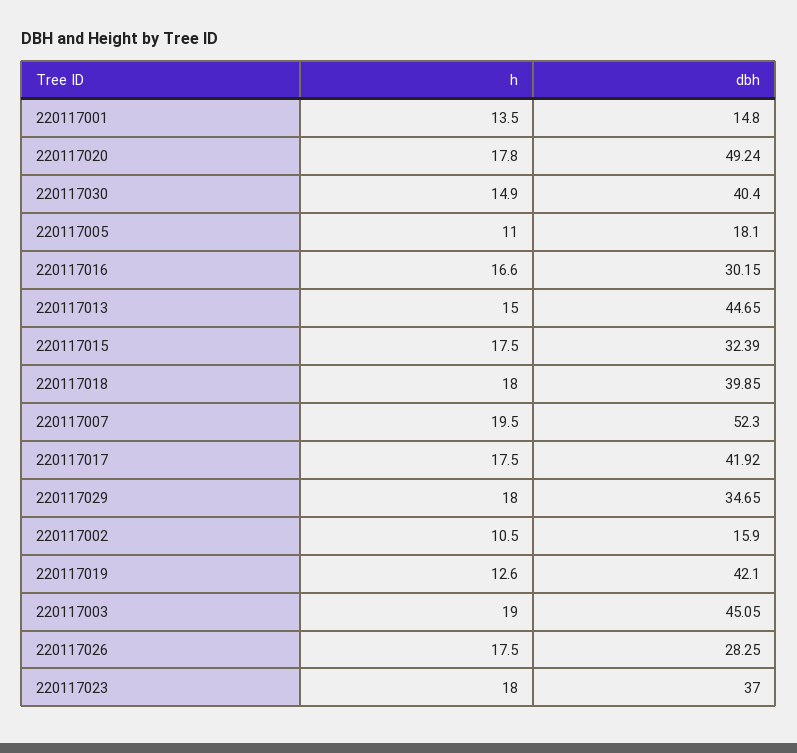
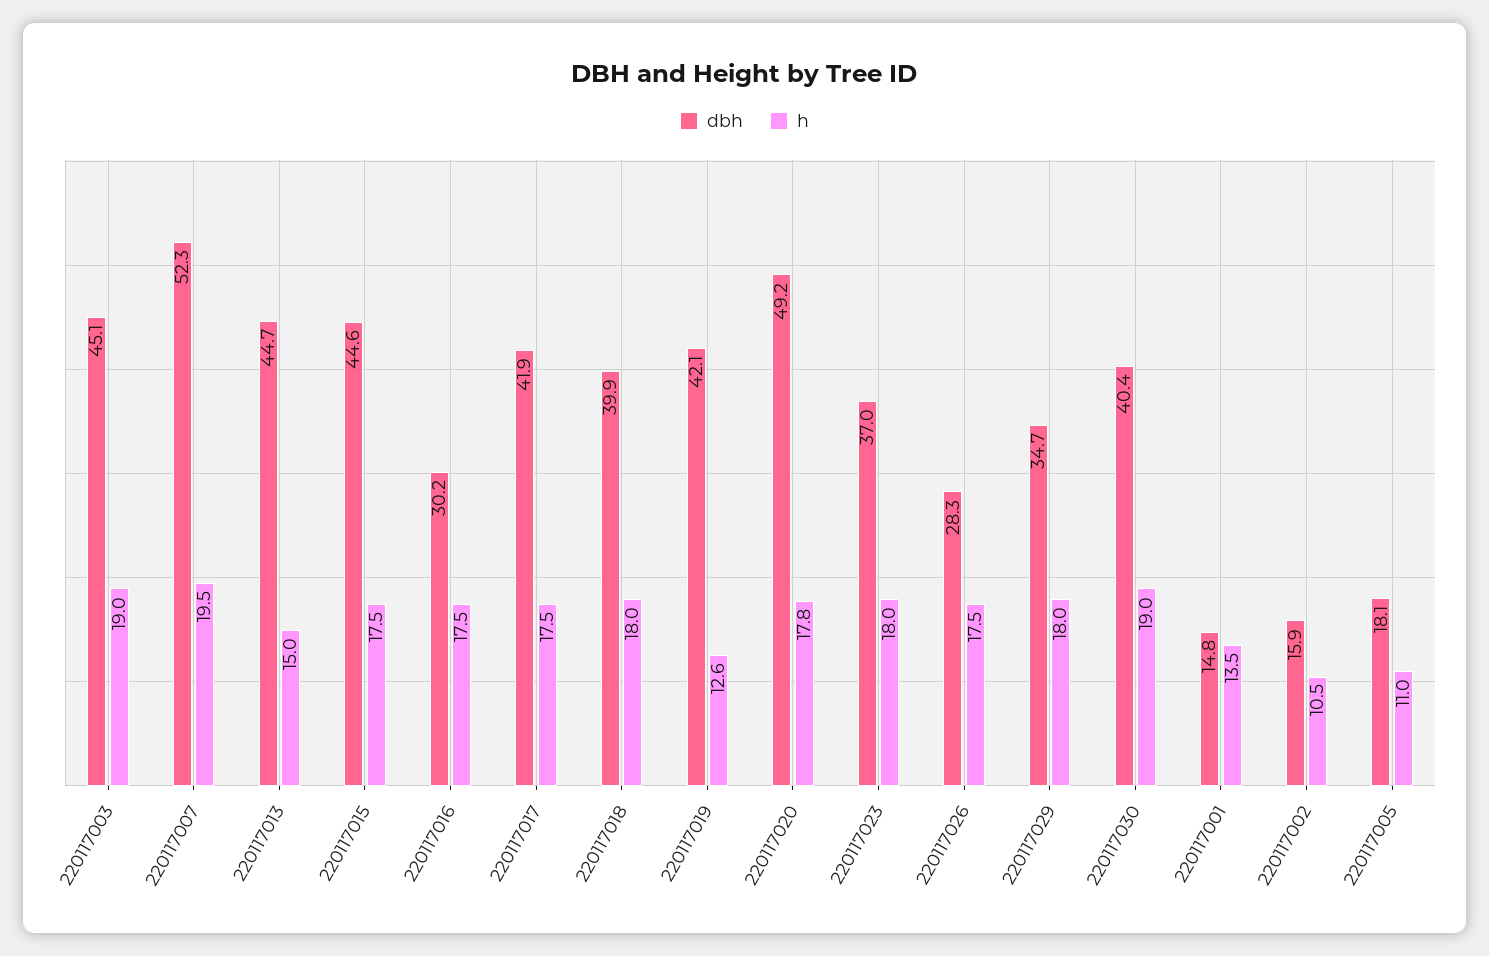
  {
    "h": {
      "220117001": 13.5,
      "220117020": 17.8,
-     "220117030": 14.9,
+     "220117030": 19,
      "220117005": 11,
-     "220117016": 16.6,
+     "220117016": 17.5,
      "220117013": 15,
      "220117015": 17.5,
      "220117018": 18,
      "220117007": 19.5,
      "220117017": 17.5,
      "220117029": 18,
      "220117002": 10.5,
      "220117019": 12.6,
      "220117003": 19,
      "220117026": 17.5,
      "220117023": 18
    },
    "dbh": {
      "220117001": 14.8,
      "220117020": 49.24,
      "220117030": 40.4,
      "220117005": 18.1,
      "220117016": 30.15,
      "220117013": 44.65,
-     "220117015": 32.39,
+     "220117015": 44.6,
      "220117018": 39.85,
      "220117007": 52.3,
      "220117017": 41.92,
      "220117029": 34.65,
      "220117002": 15.9,
      "220117019": 42.1,
      "220117003": 45.05,
      "220117026": 28.25,
      "220117023": 37
    }
  }

